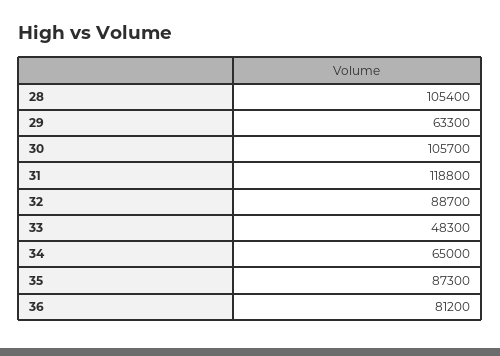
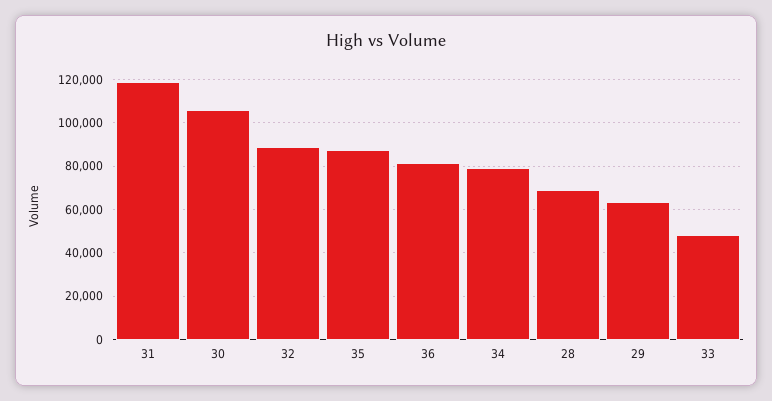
  {
-   "28": 105400,
+   "28": 70000,
    "29": 63300,
    "30": 105700,
    "31": 118800,
    "32": 88700,
    "33": 48300,
-   "34": 65000,
+   "34": 80000,
    "35": 87300,
    "36": 81200
  }

